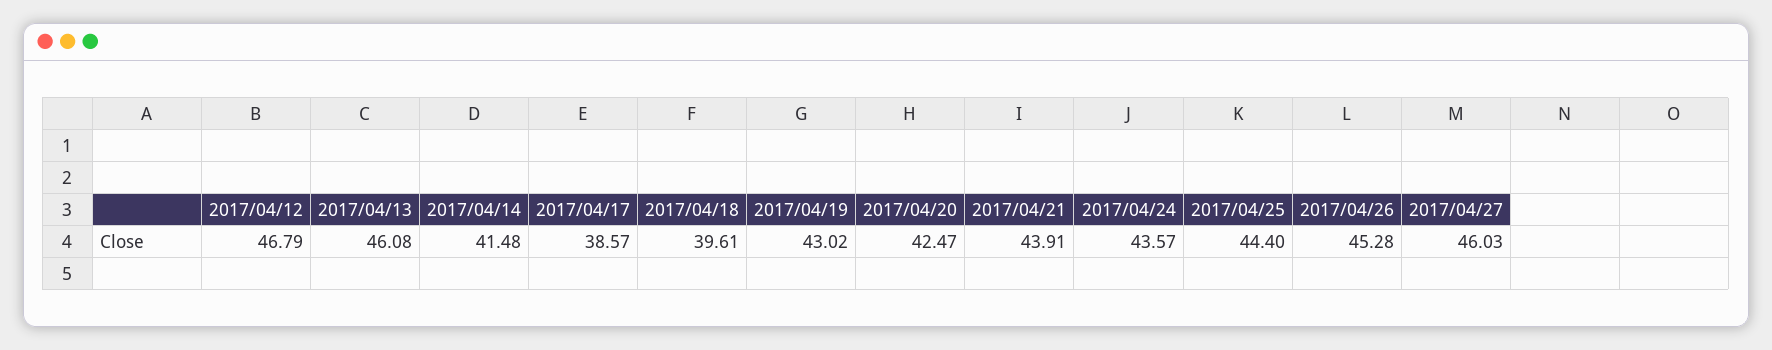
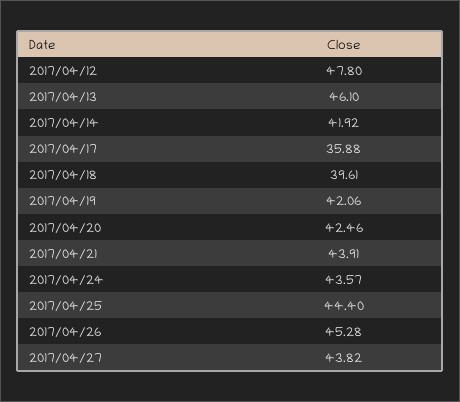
  {
-   "2017/04/12": 46.79,
+   "2017/04/12": 47.8,
-   "2017/04/13": 46.08,
+   "2017/04/13": 46.1,
-   "2017/04/14": 41.48,
+   "2017/04/14": 41.92,
-   "2017/04/17": 38.57,
+   "2017/04/17": 35.88,
    "2017/04/18": 39.61,
-   "2017/04/19": 43.02,
+   "2017/04/19": 42.06,
-   "2017/04/20": 42.47,
+   "2017/04/20": 42.46,
    "2017/04/21": 43.91,
    "2017/04/24": 43.57,
    "2017/04/25": 44.4,
    "2017/04/26": 45.28,
-   "2017/04/27": 46.03
+   "2017/04/27": 43.82
  }

